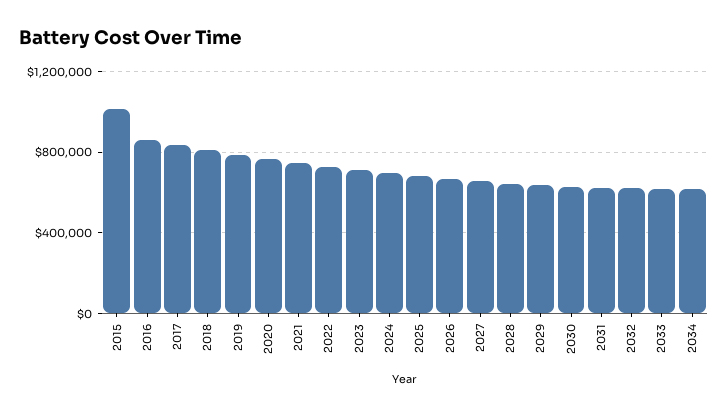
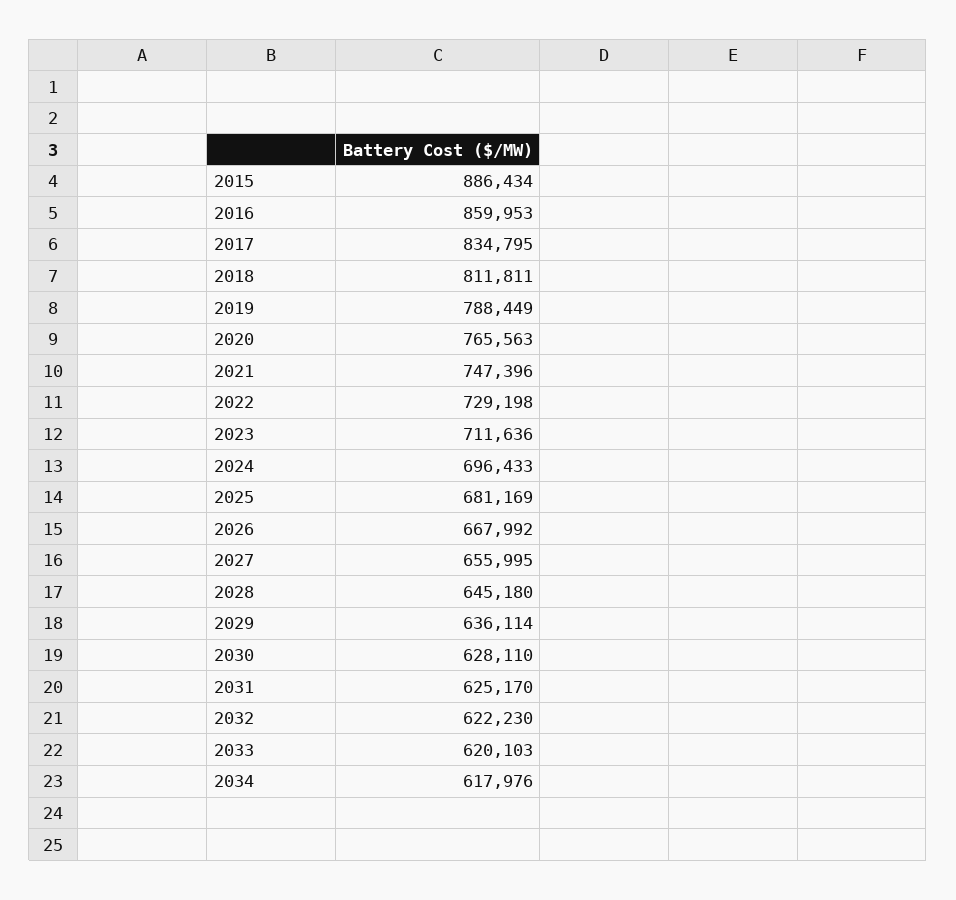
  {
-   "2015": 1000000,
+   "2015": 886434,
    "2016": 859953,
    "2017": 834795,
    "2018": 811811,
    "2019": 788449,
    "2020": 765563,
    "2021": 747396,
    "2022": 729198,
    "2023": 711636,
    "2024": 696433,
    "2025": 681169,
    "2026": 667992,
    "2027": 655995,
    "2028": 645180,
    "2029": 636114,
    "2030": 628110,
    "2031": 625170,
    "2032": 622230,
    "2033": 620103,
    "2034": 617976
  }

